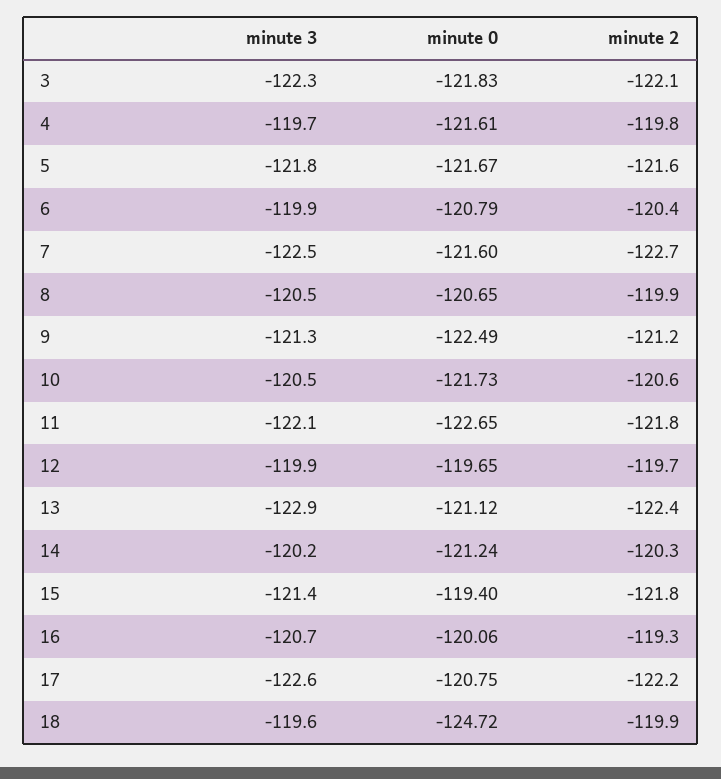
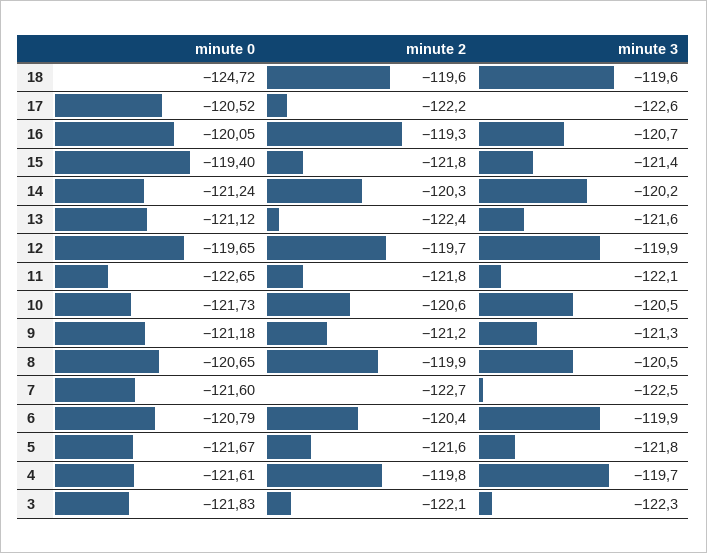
  {
    "minute 3": {
      "3": -122.3,
      "4": -119.7,
      "5": -121.8,
      "6": -119.9,
      "7": -122.5,
      "8": -120.5,
      "9": -121.3,
      "10": -120.5,
      "11": -122.1,
      "12": -119.9,
-     "13": -122.9,
+     "13": -121.6,
      "14": -120.2,
      "15": -121.4,
      "16": -120.7,
      "17": -122.6,
      "18": -119.6
    },
    "minute 0": {
      "3": -121.83,
      "4": -121.61,
      "5": -121.67,
      "6": -120.79,
      "7": -121.6,
      "8": -120.65,
-     "9": -122.49,
+     "9": -121.18,
      "10": -121.73,
      "11": -122.65,
      "12": -119.65,
      "13": -121.12,
      "14": -121.24,
      "15": -119.4,
-     "16": -120.06,
+     "16": -120.05,
-     "17": -120.75,
+     "17": -120.52,
      "18": -124.72
    },
    "minute 2": {
      "3": -122.1,
      "4": -119.8,
      "5": -121.6,
      "6": -120.4,
      "7": -122.7,
      "8": -119.9,
      "9": -121.2,
      "10": -120.6,
      "11": -121.8,
      "12": -119.7,
      "13": -122.4,
      "14": -120.3,
      "15": -121.8,
      "16": -119.3,
      "17": -122.2,
-     "18": -119.9
+     "18": -119.6
    }
  }

